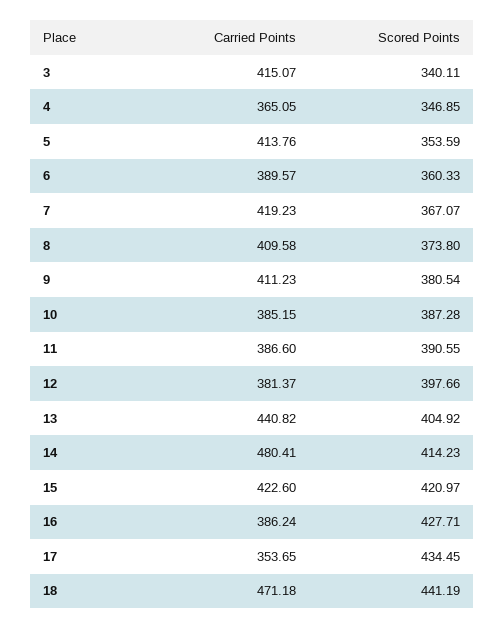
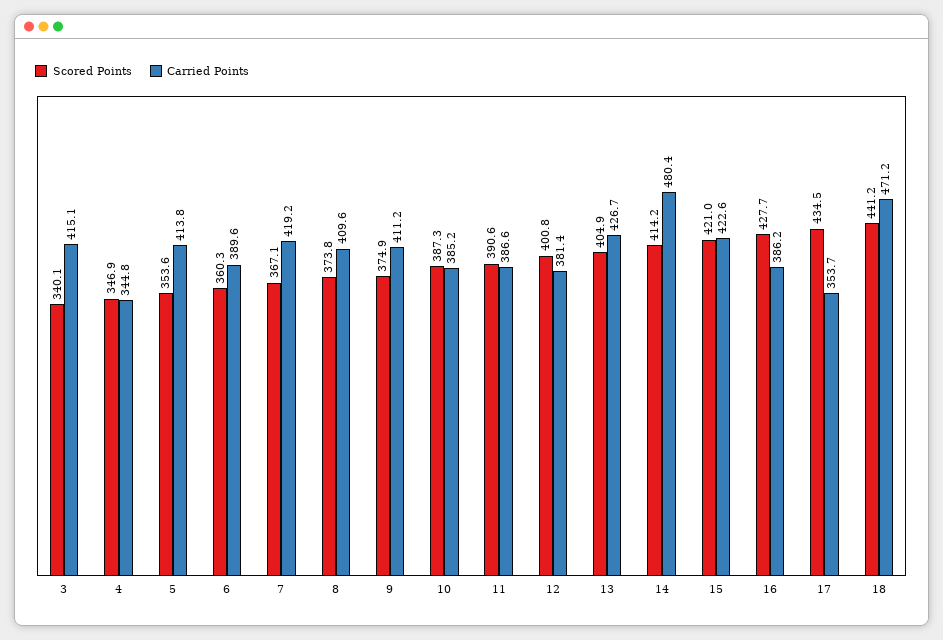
  {
    "Carried Points": {
      "3": 415.07,
-     "4": 365.05,
+     "4": 344.8,
      "5": 413.76,
      "6": 389.57,
      "7": 419.23,
      "8": 409.58,
      "9": 411.23,
      "10": 385.15,
      "11": 386.6,
      "12": 381.37,
-     "13": 440.82,
+     "13": 426.7,
      "14": 480.41,
      "15": 422.6,
      "16": 386.24,
      "17": 353.65,
      "18": 471.18
    },
    "Scored Points": {
      "3": 340.11,
      "4": 346.85,
      "5": 353.59,
      "6": 360.33,
      "7": 367.07,
      "8": 373.8,
-     "9": 380.54,
+     "9": 374.9,
      "10": 387.28,
      "11": 390.55,
-     "12": 397.66,
+     "12": 400.8,
      "13": 404.92,
      "14": 414.23,
      "15": 420.97,
      "16": 427.71,
      "17": 434.45,
      "18": 441.19
    }
  }

